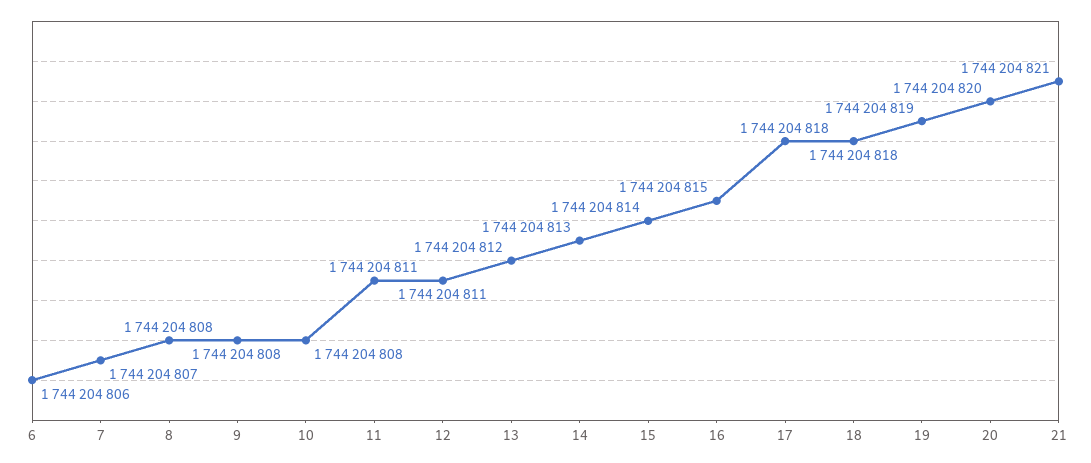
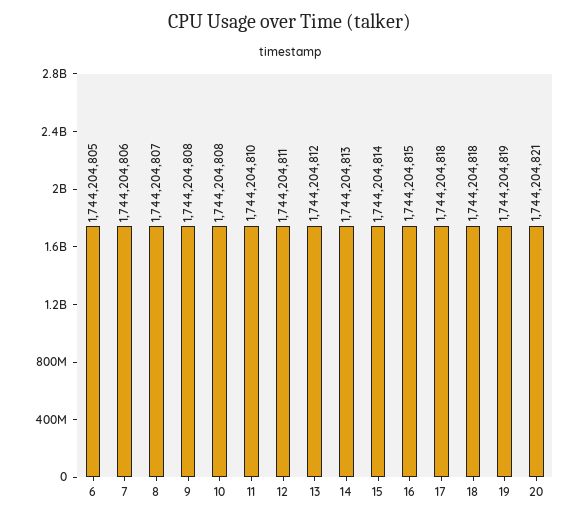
  {
-   "6": 1744204806,
+   "6": 1744204805,
-   "7": 1744204807,
+   "7": 1744204806,
-   "8": 1744204808,
+   "8": 1744204807,
    "9": 1744204808,
    "10": 1744204808,
-   "11": 1744204811,
+   "11": 1744204810,
    "12": 1744204811,
    "13": 1744204812,
    "14": 1744204813,
    "15": 1744204814,
    "16": 1744204815,
    "17": 1744204818,
    "18": 1744204818,
    "19": 1744204819,
-   "20": 1744204820,
+   "20": 1744204821
-   "21": 1744204821
  }

